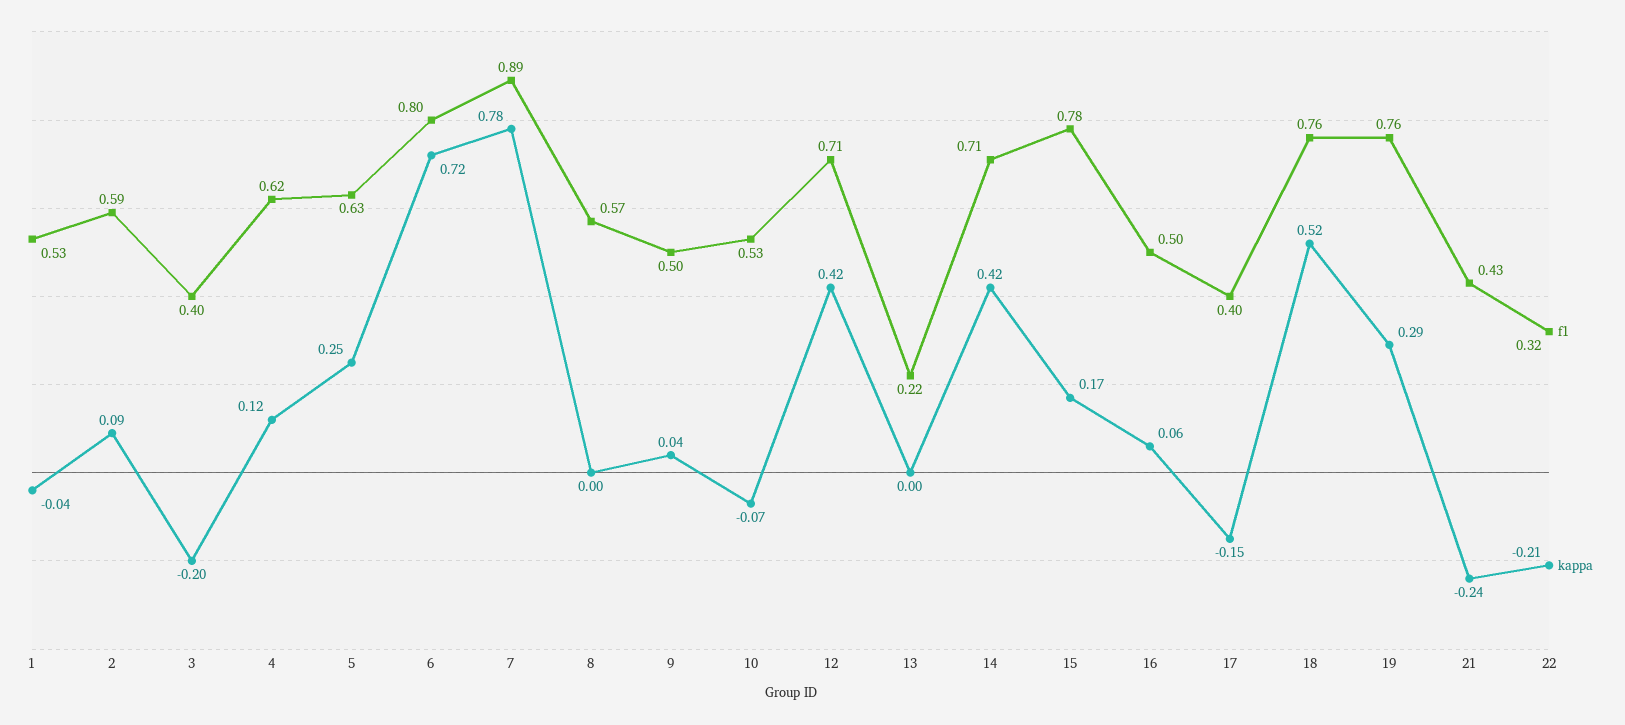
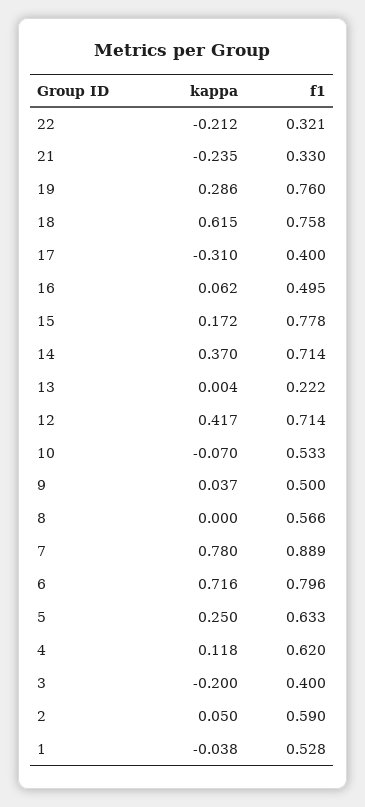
  {
    "f1": {
      "1": 0.528,
      "2": 0.59,
      "3": 0.4,
      "4": 0.62,
      "5": 0.633,
      "6": 0.796,
      "7": 0.889,
      "8": 0.566,
      "9": 0.5,
      "10": 0.533,
      "12": 0.714,
      "13": 0.222,
      "14": 0.714,
      "15": 0.778,
      "16": 0.495,
      "17": 0.4,
      "18": 0.758,
      "19": 0.76,
-     "21": 0.43,
+     "21": 0.33,
      "22": 0.321
    },
    "kappa": {
      "1": -0.038,
-     "2": 0.09,
+     "2": 0.05,
      "3": -0.2,
      "4": 0.118,
      "5": 0.25,
      "6": 0.716,
      "7": 0.78,
      "8": 0,
      "9": 0.037,
      "10": -0.07,
      "12": 0.417,
      "13": 0.004,
-     "14": 0.42,
+     "14": 0.37,
      "15": 0.172,
      "16": 0.062,
-     "17": -0.15,
+     "17": -0.31,
-     "18": 0.52,
+     "18": 0.615,
      "19": 0.286,
      "21": -0.235,
      "22": -0.212
    }
  }

